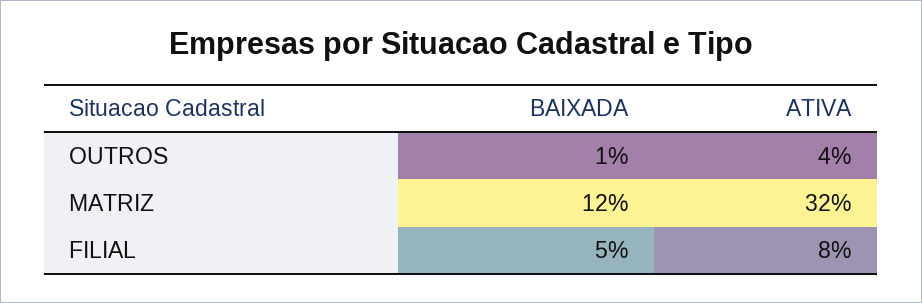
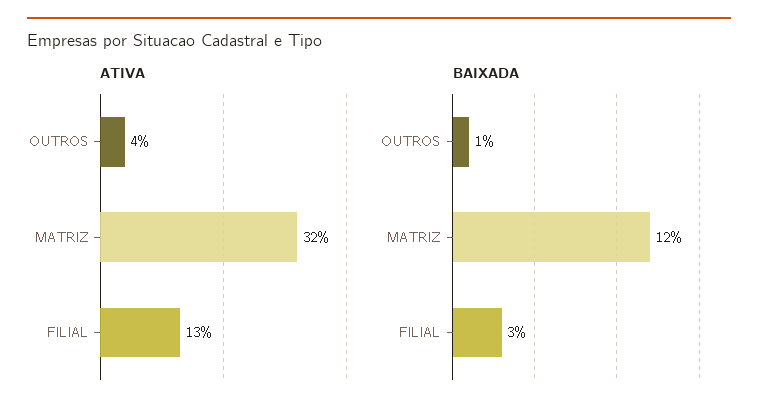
  {
    "BAIXADA": {
      "OUTROS": 1,
      "MATRIZ": 12,
-     "FILIAL": 5
+     "FILIAL": 3
    },
    "ATIVA": {
      "OUTROS": 4,
      "MATRIZ": 32,
-     "FILIAL": 8
+     "FILIAL": 13
    }
  }

